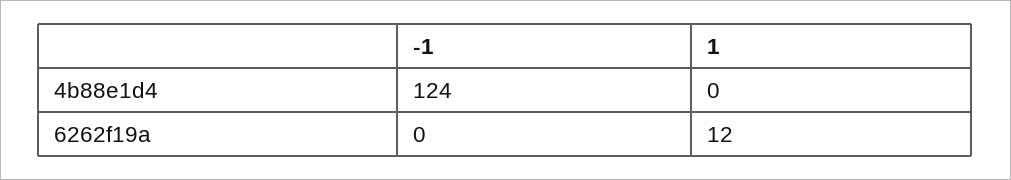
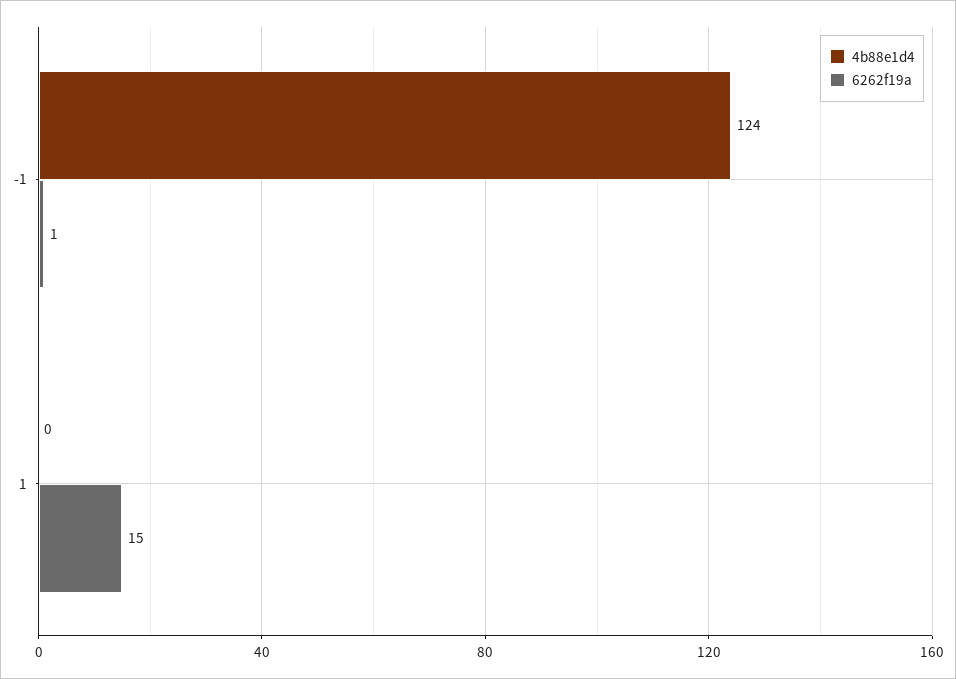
  {
    "4b88e1d4": {
      "-1": 124,
      "1": 0
    },
    "6262f19a": {
-     "-1": 0,
+     "-1": 1,
-     "1": 12
+     "1": 15
    }
  }

